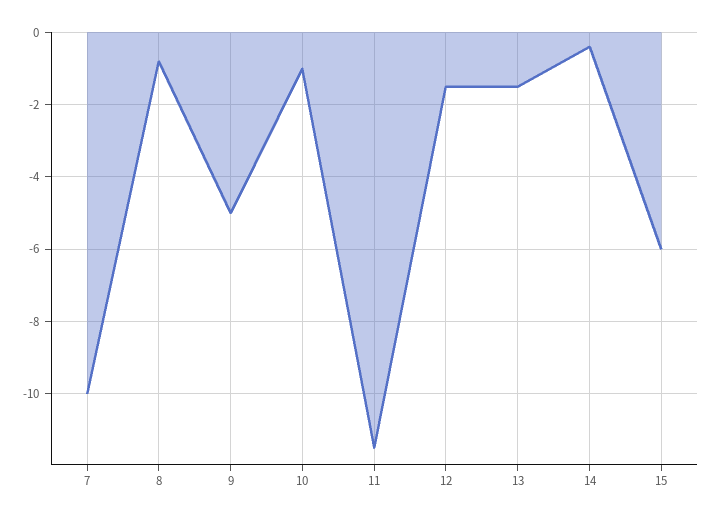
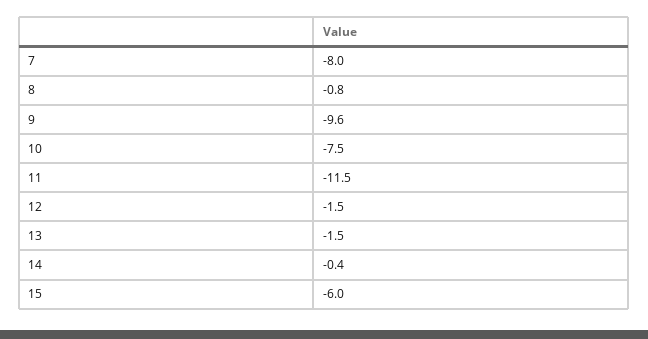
  {
-   "7": -10,
+   "7": -8,
    "8": -0.8,
-   "9": -5,
+   "9": -9.6,
-   "10": -1,
+   "10": -7.5,
    "11": -11.5,
    "12": -1.5,
    "13": -1.5,
    "14": -0.4,
    "15": -6
  }

